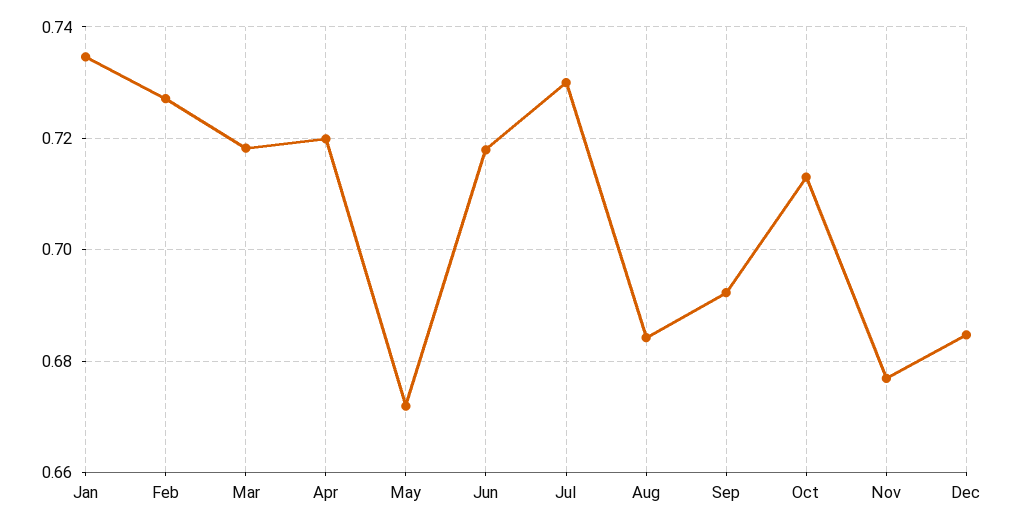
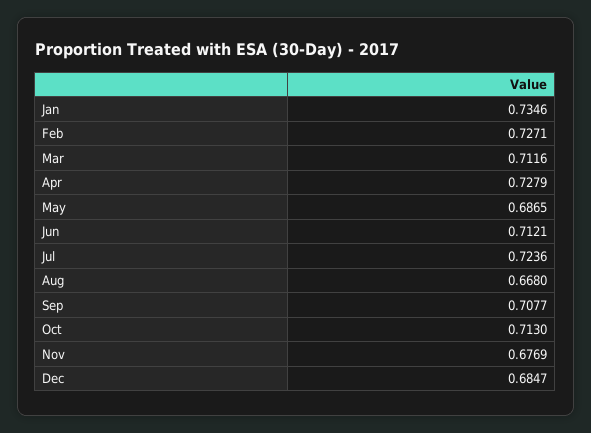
  {
    "Jan": 0.7346,
    "Feb": 0.7271,
-   "Mar": 0.718,
+   "Mar": 0.7116,
-   "Apr": 0.72,
+   "Apr": 0.7279,
-   "May": 0.672,
+   "May": 0.6865,
-   "Jun": 0.718,
+   "Jun": 0.7121,
-   "Jul": 0.73,
+   "Jul": 0.7236,
-   "Aug": 0.684,
+   "Aug": 0.668,
-   "Sep": 0.692,
+   "Sep": 0.7077,
    "Oct": 0.713,
    "Nov": 0.6769,
    "Dec": 0.6847
  }

